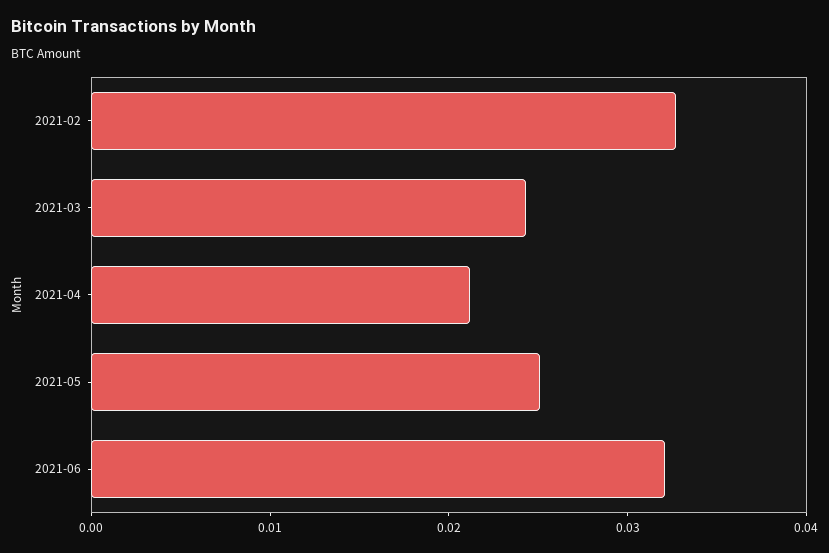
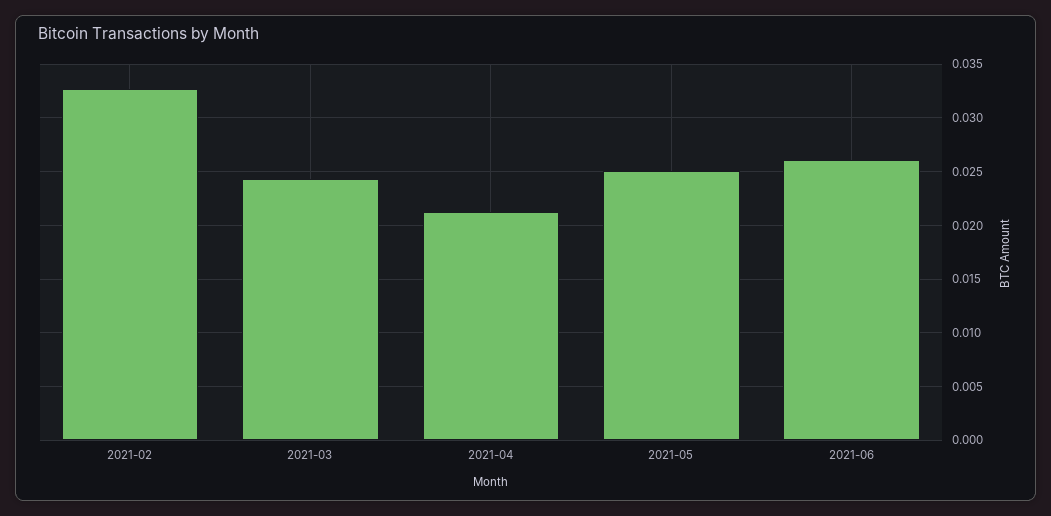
  {
    "2021-02": 0.033,
    "2021-03": 0.024,
    "2021-04": 0.021,
    "2021-05": 0.025,
-   "2021-06": 0.032
+   "2021-06": 0.026
  }

